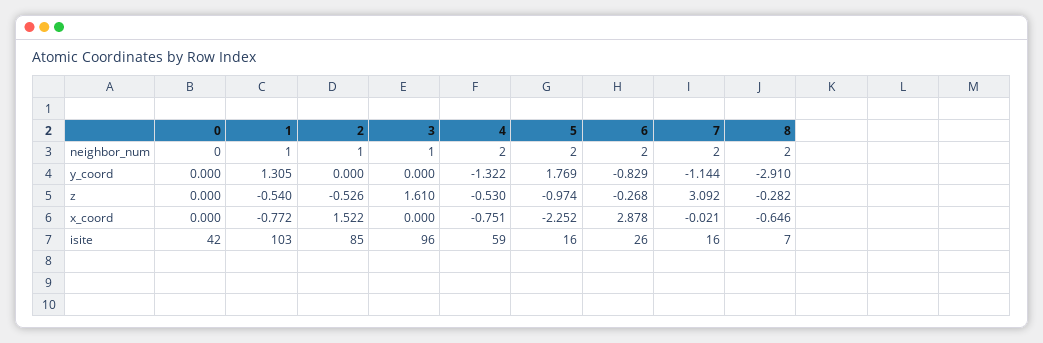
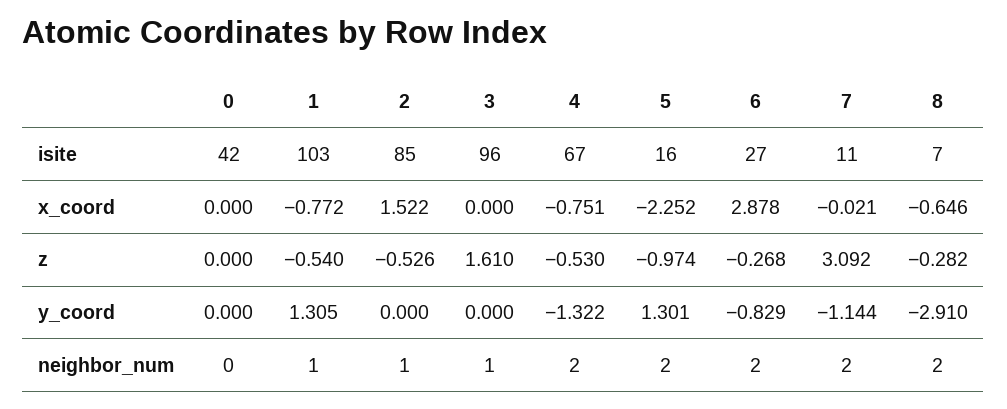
  {
    "0": {
      "neighbor_num": 0,
      "y_coord": 0,
      "z": 0,
      "x_coord": 0,
      "isite": 42
    },
    "1": {
      "neighbor_num": 1,
      "y_coord": 1.305,
      "z": -0.54,
      "x_coord": -0.772,
      "isite": 103
    },
    "2": {
      "neighbor_num": 1,
      "y_coord": 0,
      "z": -0.526,
      "x_coord": 1.522,
      "isite": 85
    },
    "3": {
      "neighbor_num": 1,
      "y_coord": 0,
      "z": 1.61,
      "x_coord": 0,
      "isite": 96
    },
    "4": {
      "neighbor_num": 2,
      "y_coord": -1.322,
      "z": -0.53,
      "x_coord": -0.751,
-     "isite": 59
+     "isite": 67
    },
    "5": {
      "neighbor_num": 2,
-     "y_coord": 1.769,
+     "y_coord": 1.301,
      "z": -0.974,
      "x_coord": -2.252,
      "isite": 16
    },
    "6": {
      "neighbor_num": 2,
      "y_coord": -0.829,
      "z": -0.268,
      "x_coord": 2.878,
-     "isite": 26
+     "isite": 27
    },
    "7": {
      "neighbor_num": 2,
      "y_coord": -1.144,
      "z": 3.092,
      "x_coord": -0.021,
-     "isite": 16
+     "isite": 11
    },
    "8": {
      "neighbor_num": 2,
      "y_coord": -2.91,
      "z": -0.282,
      "x_coord": -0.646,
      "isite": 7
    }
  }

